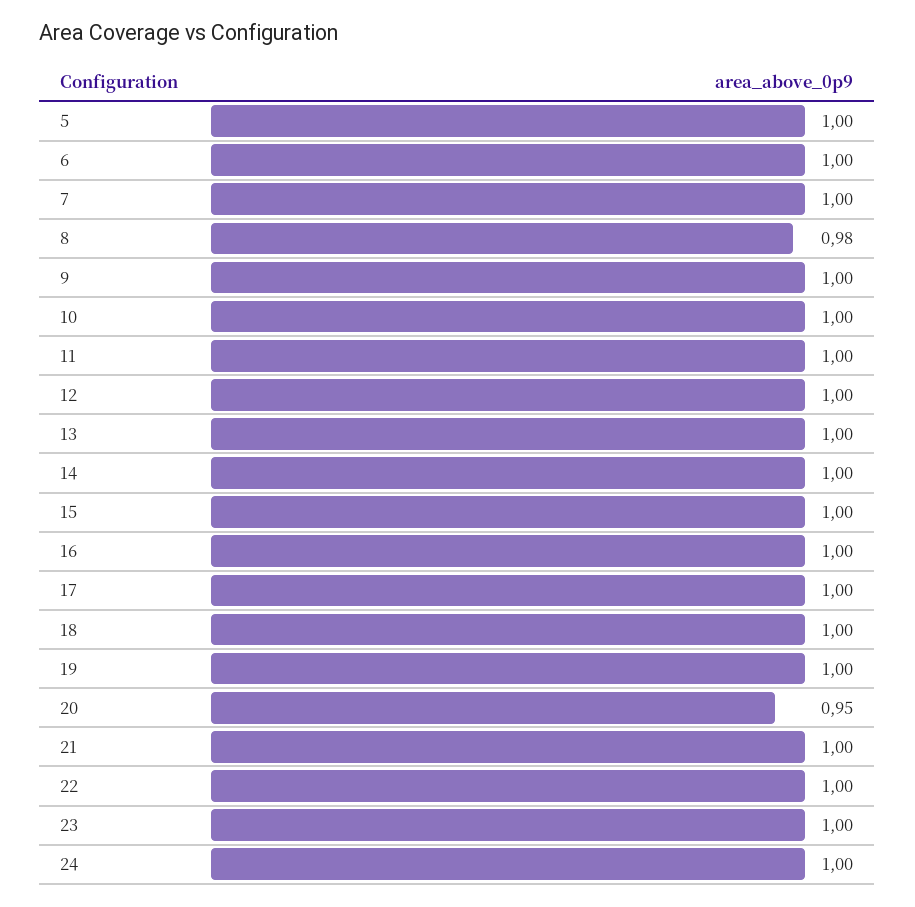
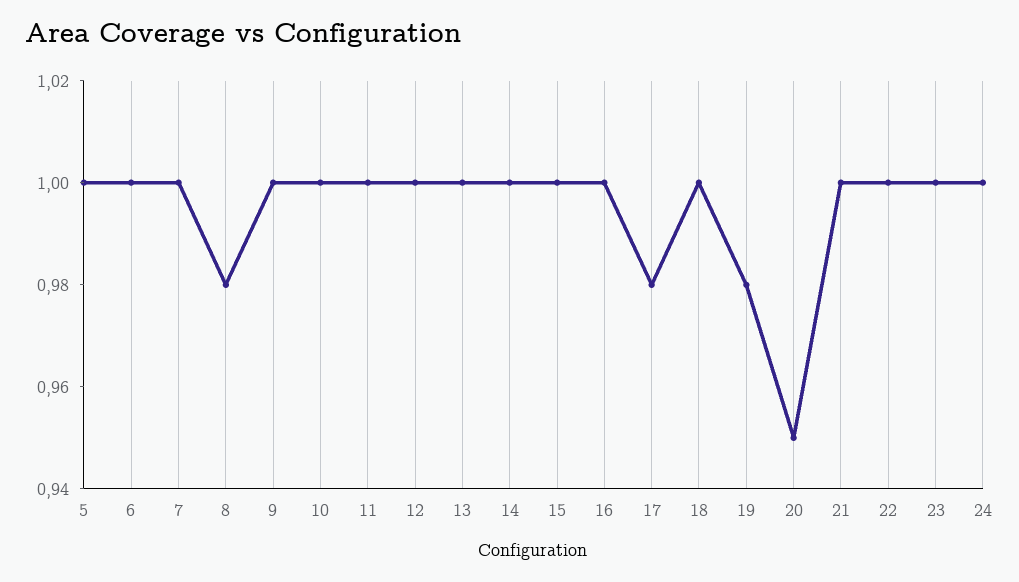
  {
    "5": 1,
    "6": 1,
    "7": 1,
    "8": 0.98,
    "9": 1,
    "10": 1,
    "11": 1,
    "12": 1,
    "13": 1,
    "14": 1,
    "15": 1,
    "16": 1,
-   "17": 1,
+   "17": 0.98,
    "18": 1,
-   "19": 1,
+   "19": 0.98,
    "20": 0.95,
    "21": 1,
    "22": 1,
    "23": 1,
    "24": 1
  }

